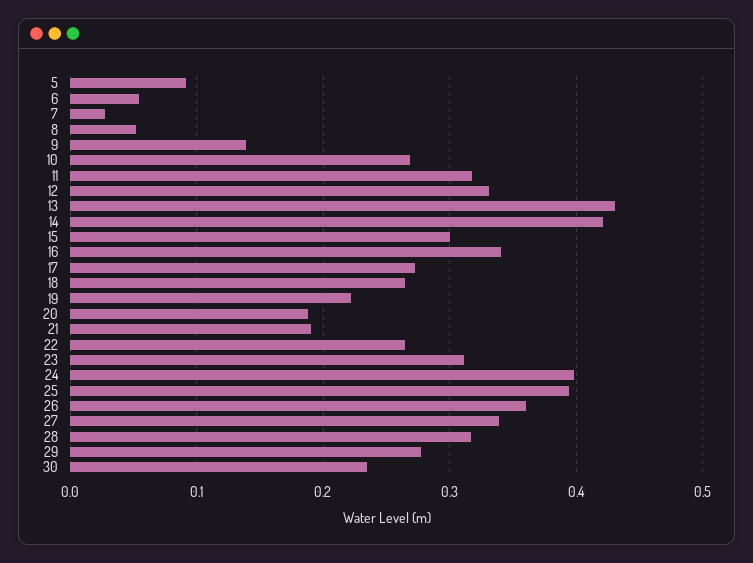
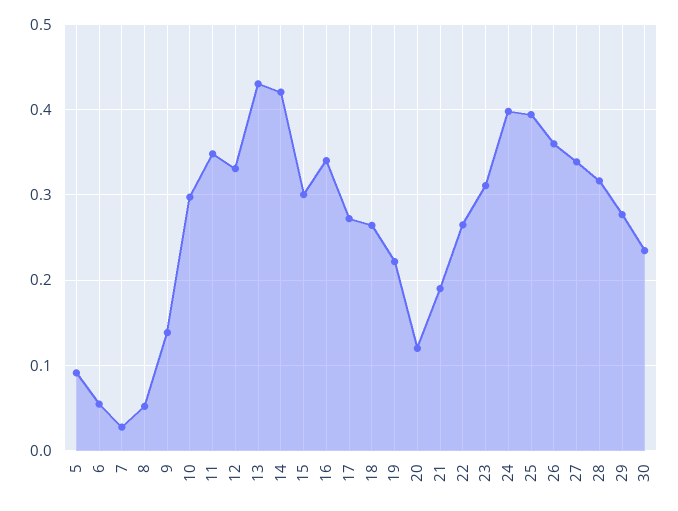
  {
    "5": 0.09,
    "6": 0.05,
    "7": 0.03,
    "8": 0.05,
    "9": 0.14,
-   "10": 0.27,
+   "10": 0.3,
-   "11": 0.32,
+   "11": 0.35,
    "12": 0.33,
    "13": 0.43,
    "14": 0.42,
    "15": 0.3,
    "16": 0.34,
    "17": 0.27,
    "18": 0.26,
    "19": 0.22,
-   "20": 0.19,
+   "20": 0.12,
    "21": 0.19,
    "22": 0.26,
    "23": 0.31,
    "24": 0.4,
    "25": 0.39,
    "26": 0.36,
    "27": 0.34,
    "28": 0.32,
    "29": 0.28,
    "30": 0.23
  }

